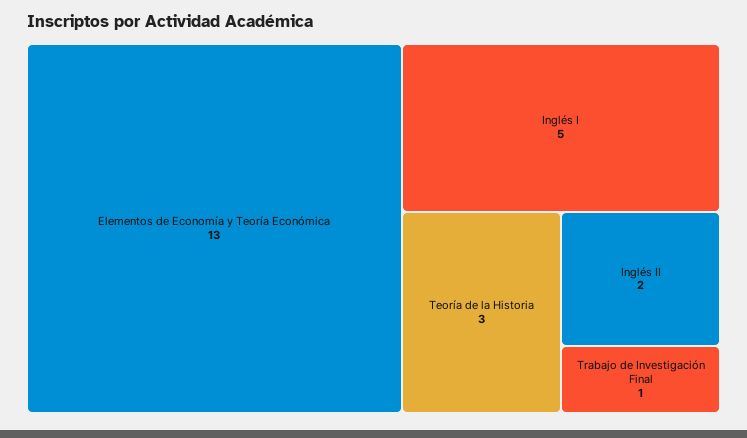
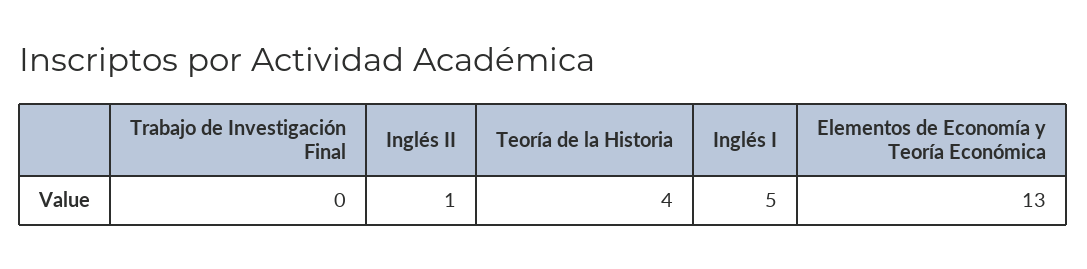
  {
    "Elementos de Economía y Teoría Económica": 13,
    "Inglés I": 5,
-   "Teoría de la Historia": 3,
+   "Teoría de la Historia": 4,
-   "Inglés II": 2,
+   "Inglés II": 1,
-   "Trabajo de Investigación Final": 1
+   "Trabajo de Investigación Final": 0
  }

